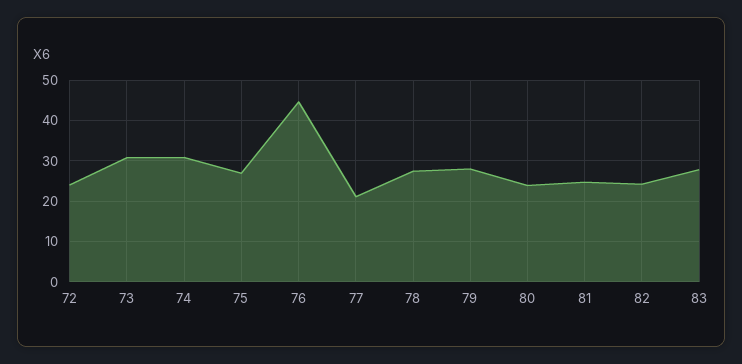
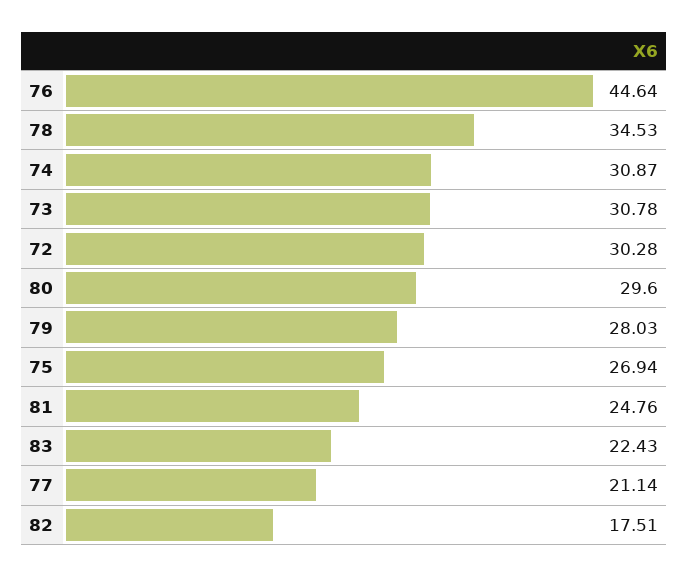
  {
-   "72": 24,
+   "72": 30.28,
    "73": 30.78,
    "74": 30.87,
    "75": 26.94,
    "76": 44.64,
    "77": 21.14,
-   "78": 28,
+   "78": 34.53,
    "79": 28.03,
-   "80": 24,
+   "80": 29.6,
    "81": 24.76,
-   "82": 24,
+   "82": 17.51,
-   "83": 28
+   "83": 22.43
  }

